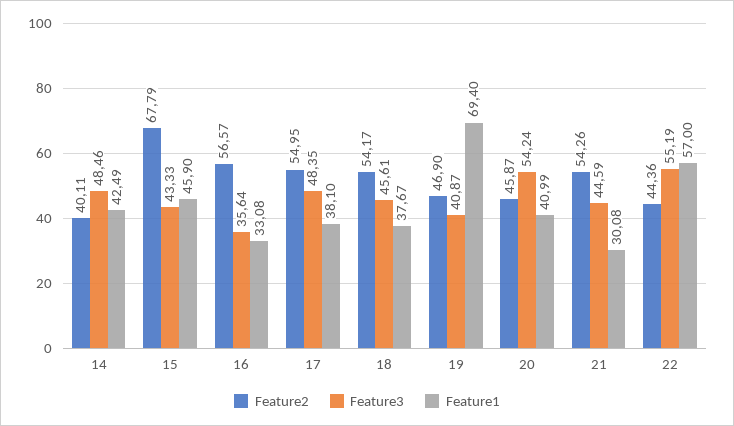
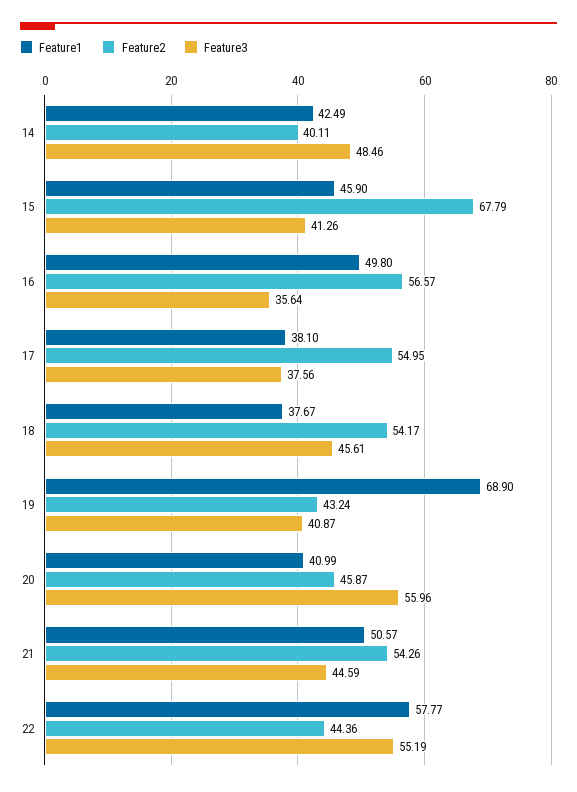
  {
    "Feature2": {
      "14": 40.11,
      "15": 67.79,
      "16": 56.57,
      "17": 54.95,
      "18": 54.17,
-     "19": 46.9,
+     "19": 43.24,
      "20": 45.87,
      "21": 54.26,
      "22": 44.36
    },
    "Feature3": {
      "14": 48.46,
-     "15": 43.33,
+     "15": 41.26,
      "16": 35.64,
-     "17": 48.35,
+     "17": 37.56,
      "18": 45.61,
      "19": 40.87,
-     "20": 54.24,
+     "20": 55.96,
      "21": 44.59,
      "22": 55.19
    },
    "Feature1": {
      "14": 42.49,
      "15": 45.9,
-     "16": 33.08,
+     "16": 49.8,
      "17": 38.1,
      "18": 37.67,
-     "19": 69.4,
+     "19": 68.9,
      "20": 40.99,
-     "21": 30.08,
+     "21": 50.57,
-     "22": 57
+     "22": 57.77
    }
  }

